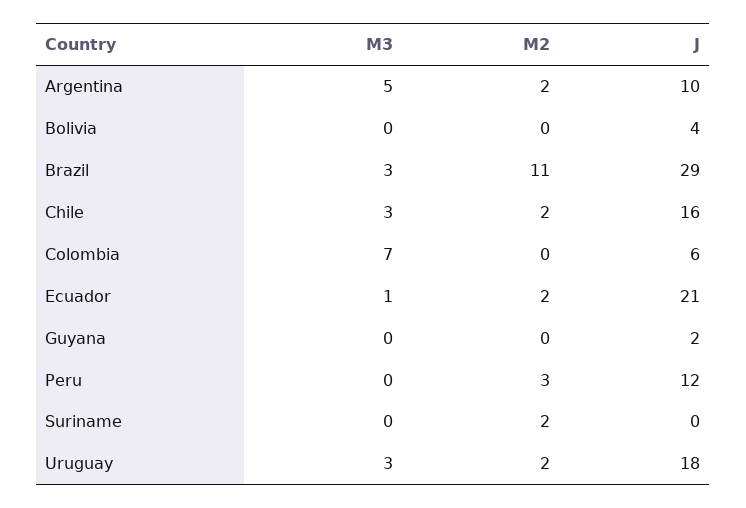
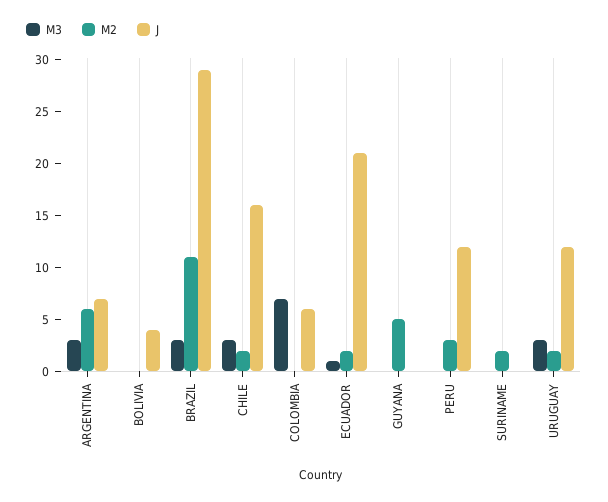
  {
    "M3": {
-     "Argentina": 5,
+     "Argentina": 3,
      "Bolivia": 0,
      "Brazil": 3,
      "Chile": 3,
      "Colombia": 7,
      "Ecuador": 1,
      "Guyana": 0,
      "Peru": 0,
      "Suriname": 0,
      "Uruguay": 3
    },
    "M2": {
-     "Argentina": 2,
+     "Argentina": 6,
      "Bolivia": 0,
      "Brazil": 11,
      "Chile": 2,
      "Colombia": 0,
      "Ecuador": 2,
-     "Guyana": 0,
+     "Guyana": 5,
      "Peru": 3,
      "Suriname": 2,
      "Uruguay": 2
    },
    "J": {
-     "Argentina": 10,
+     "Argentina": 7,
      "Bolivia": 4,
      "Brazil": 29,
      "Chile": 16,
      "Colombia": 6,
      "Ecuador": 21,
-     "Guyana": 2,
+     "Guyana": 0,
      "Peru": 12,
      "Suriname": 0,
-     "Uruguay": 18
+     "Uruguay": 12
    }
  }

